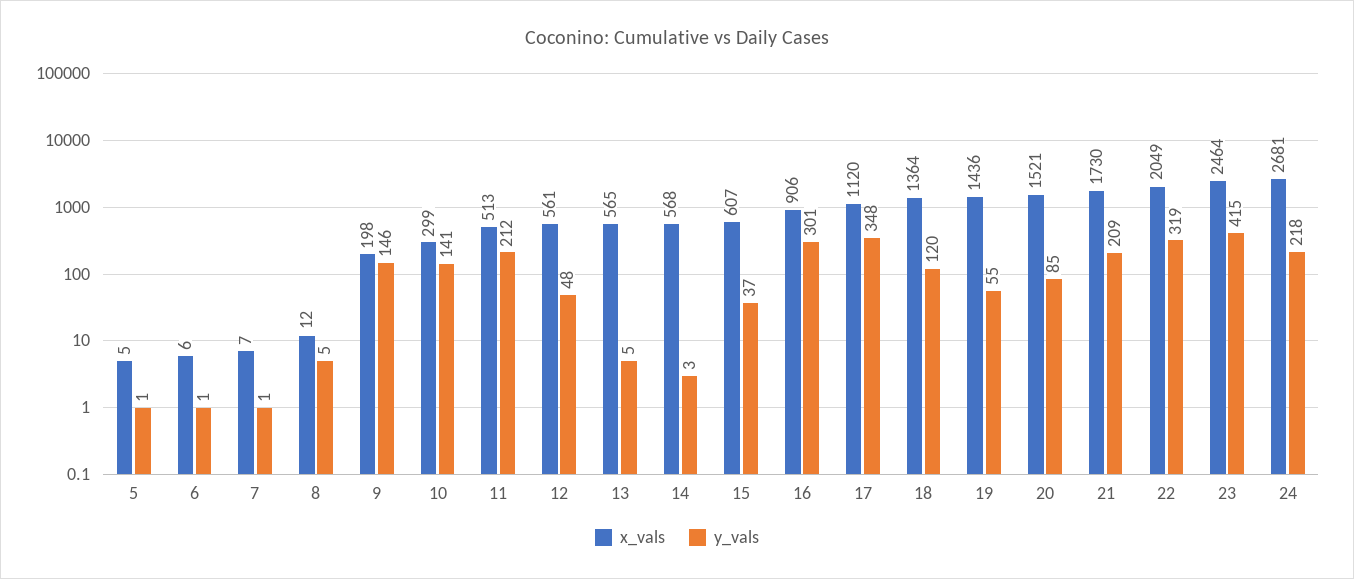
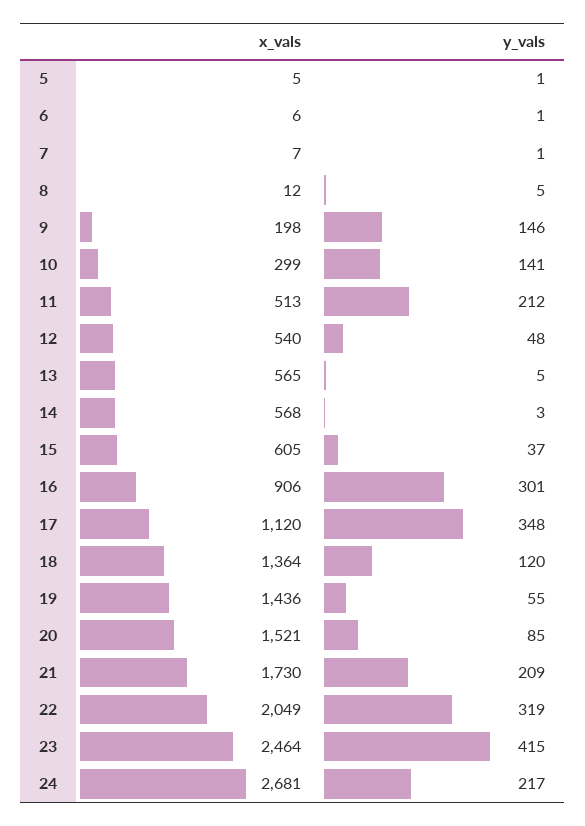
  {
    "x_vals": {
      "5": 5,
      "6": 6,
      "7": 7,
      "8": 12,
      "9": 198,
      "10": 299,
      "11": 513,
-     "12": 561,
+     "12": 540,
      "13": 565,
      "14": 568,
-     "15": 607,
+     "15": 605,
      "16": 906,
      "17": 1120,
      "18": 1364,
      "19": 1436,
      "20": 1521,
      "21": 1730,
      "22": 2049,
      "23": 2464,
      "24": 2681
    },
    "y_vals": {
      "5": 1,
      "6": 1,
      "7": 1,
      "8": 5,
      "9": 146,
      "10": 141,
      "11": 212,
      "12": 48,
      "13": 5,
      "14": 3,
      "15": 37,
      "16": 301,
      "17": 348,
      "18": 120,
      "19": 55,
      "20": 85,
      "21": 209,
      "22": 319,
      "23": 415,
-     "24": 218
+     "24": 217
    }
  }

